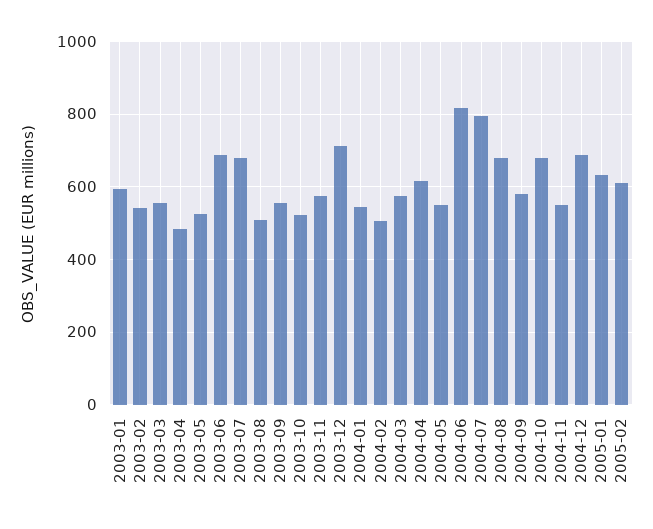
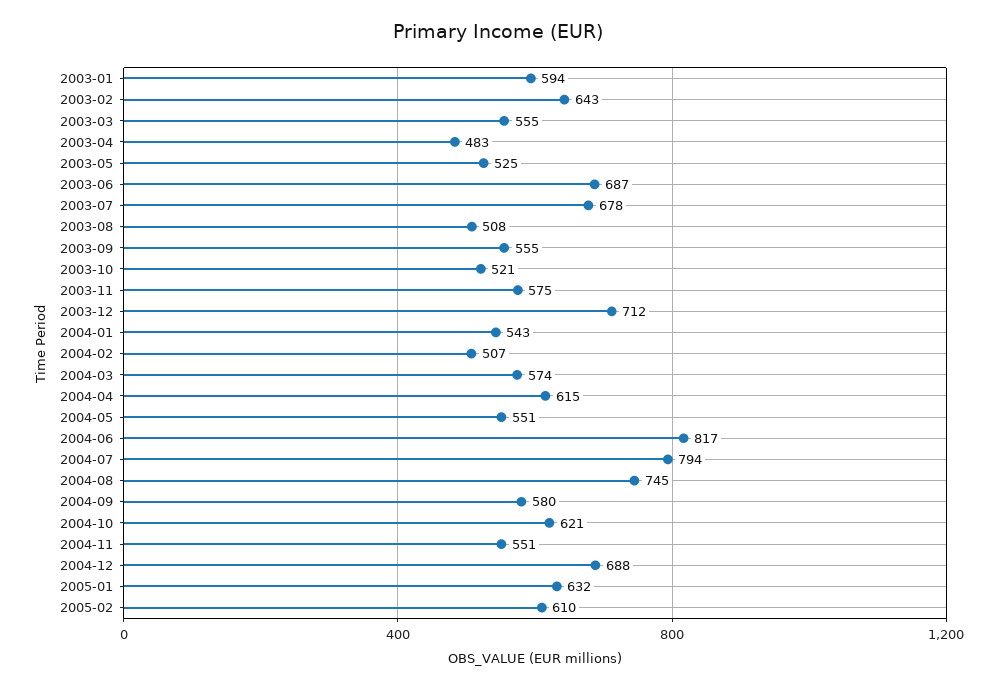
  {
    "2003-01": 594,
-   "2003-02": 540,
+   "2003-02": 643,
    "2003-03": 555,
    "2003-04": 483,
    "2003-05": 525,
    "2003-06": 687,
    "2003-07": 678,
    "2003-08": 508,
    "2003-09": 555,
    "2003-10": 521,
    "2003-11": 575,
    "2003-12": 712,
    "2004-01": 543,
    "2004-02": 507,
    "2004-03": 574,
    "2004-04": 615,
    "2004-05": 551,
    "2004-06": 817,
    "2004-07": 794,
-   "2004-08": 680,
+   "2004-08": 745,
    "2004-09": 580,
-   "2004-10": 680,
+   "2004-10": 621,
    "2004-11": 551,
    "2004-12": 688,
    "2005-01": 632,
    "2005-02": 610
  }

